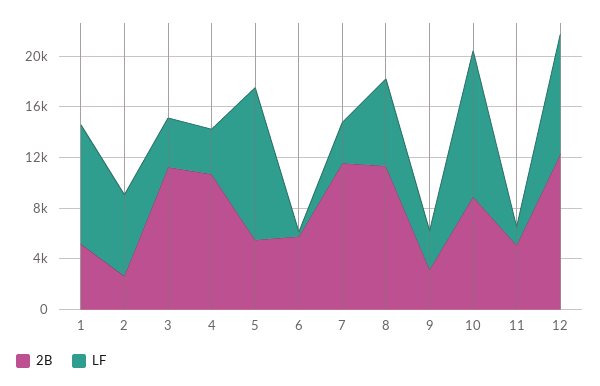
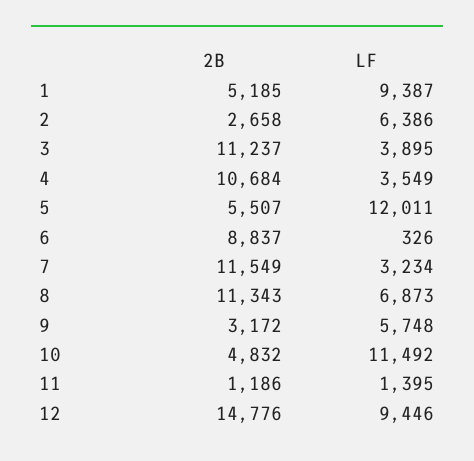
  {
    "2B": {
      "1": 5185,
      "2": 2658,
      "3": 11237,
      "4": 10684,
      "5": 5507,
-     "6": 6000,
+     "6": 8837,
      "7": 11549,
      "8": 11343,
      "9": 3172,
-     "10": 9000,
+     "10": 4832,
-     "11": 5000,
+     "11": 1186,
-     "12": 12000
+     "12": 14776
    },
    "LF": {
      "1": 9387,
      "2": 6386,
      "3": 3895,
      "4": 3549,
      "5": 12011,
      "6": 326,
      "7": 3234,
      "8": 6873,
-     "9": 3000,
+     "9": 5748,
      "10": 11492,
      "11": 1395,
      "12": 9446
    }
  }

